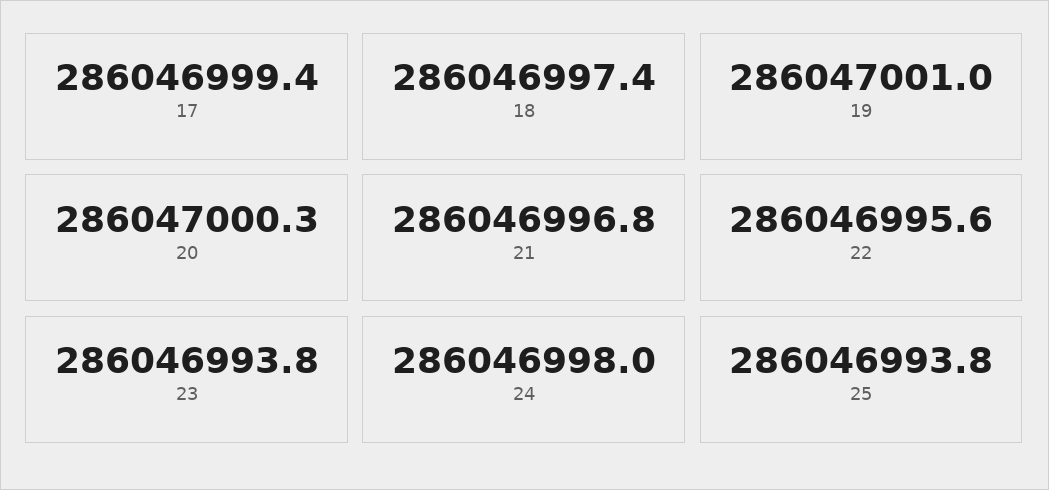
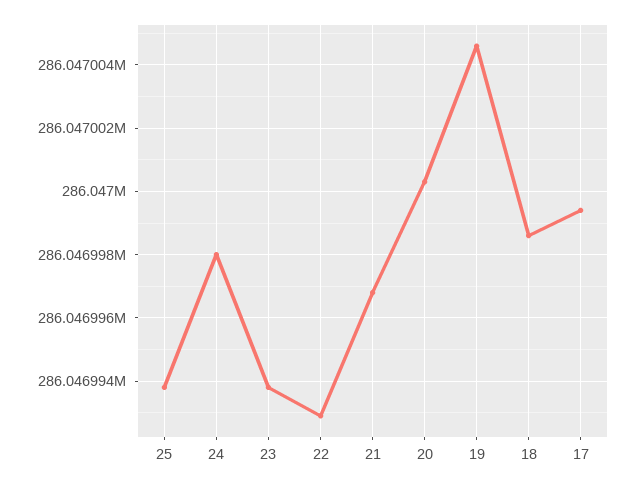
  {
    "17": 286046999.4,
-   "18": 286046997.4,
+   "18": 286046998.5,
-   "19": 286047001,
+   "19": 286047004.5,
    "20": 286047000.3,
    "21": 286046996.8,
-   "22": 286046995.6,
+   "22": 286046993,
    "23": 286046993.8,
    "24": 286046998,
    "25": 286046993.8
  }

